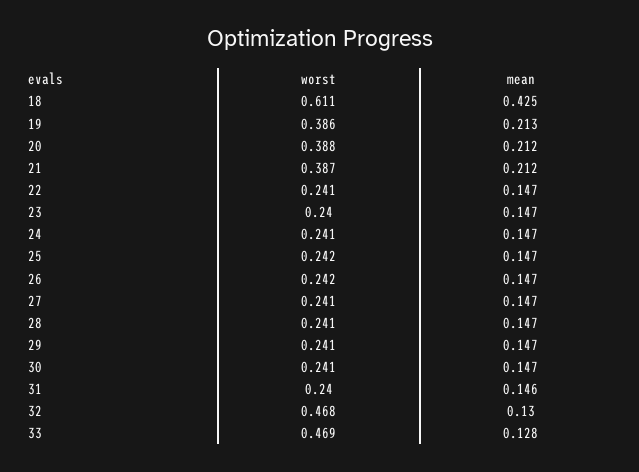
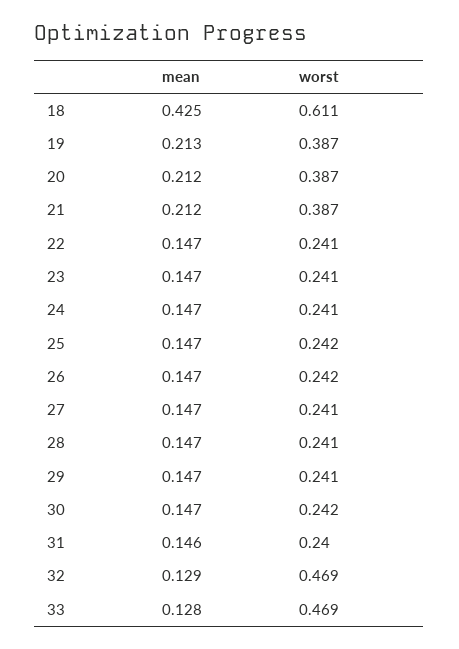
  {
    "worst": {
      "18": 0.611,
-     "19": 0.386,
+     "19": 0.387,
-     "20": 0.388,
+     "20": 0.387,
      "21": 0.387,
      "22": 0.241,
-     "23": 0.24,
+     "23": 0.241,
      "24": 0.241,
      "25": 0.242,
      "26": 0.242,
      "27": 0.241,
      "28": 0.241,
      "29": 0.241,
-     "30": 0.241,
+     "30": 0.242,
      "31": 0.24,
-     "32": 0.468,
+     "32": 0.469,
      "33": 0.469
    },
    "mean": {
      "18": 0.425,
      "19": 0.213,
      "20": 0.212,
      "21": 0.212,
      "22": 0.147,
      "23": 0.147,
      "24": 0.147,
      "25": 0.147,
      "26": 0.147,
      "27": 0.147,
      "28": 0.147,
      "29": 0.147,
      "30": 0.147,
      "31": 0.146,
-     "32": 0.13,
+     "32": 0.129,
      "33": 0.128
    }
  }

